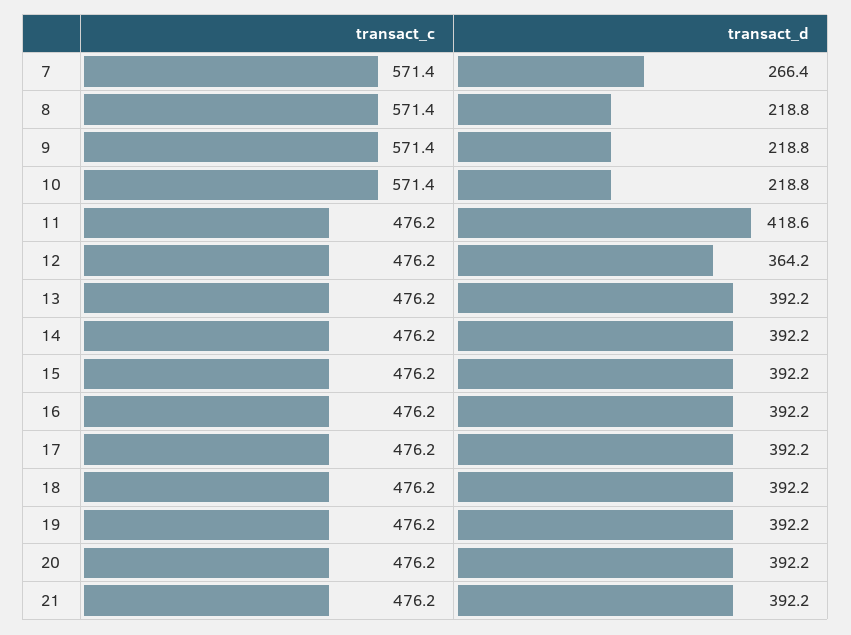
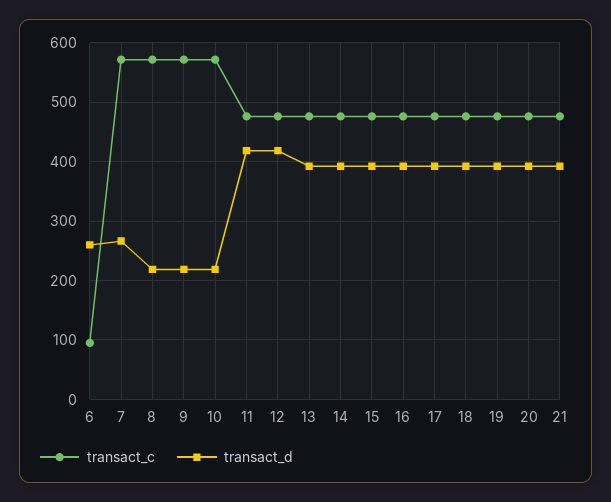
  {
    "transact_c": {
      "7": 571.4,
      "8": 571.4,
      "9": 571.4,
      "10": 571.4,
      "11": 476.2,
      "12": 476.2,
      "13": 476.2,
      "14": 476.2,
      "15": 476.2,
      "16": 476.2,
      "17": 476.2,
      "18": 476.2,
      "19": 476.2,
      "20": 476.2,
-     "21": 476.2
+     "21": 476.2,
+     "6": 100
    },
    "transact_d": {
      "7": 266.4,
      "8": 218.8,
      "9": 218.8,
      "10": 218.8,
      "11": 418.6,
-     "12": 364.2,
+     "12": 420,
      "13": 392.2,
      "14": 392.2,
      "15": 392.2,
      "16": 392.2,
      "17": 392.2,
      "18": 392.2,
      "19": 392.2,
      "20": 392.2,
-     "21": 392.2
+     "21": 392.2,
+     "6": 260
    }
  }

